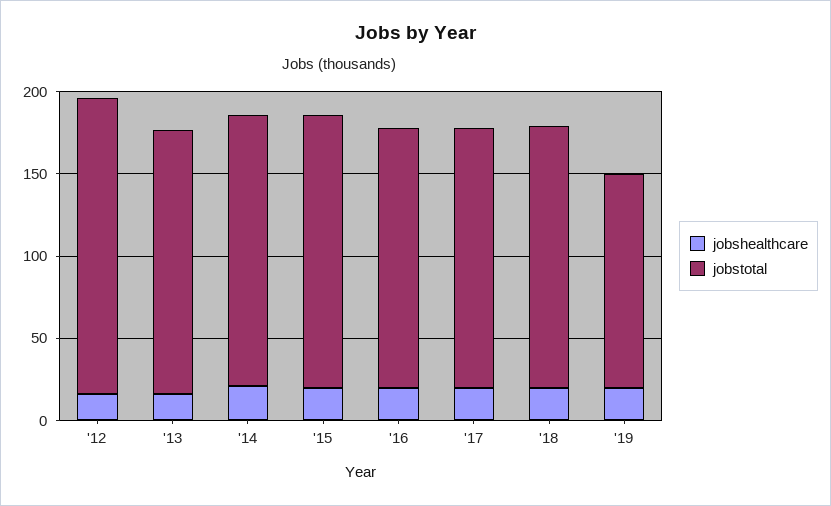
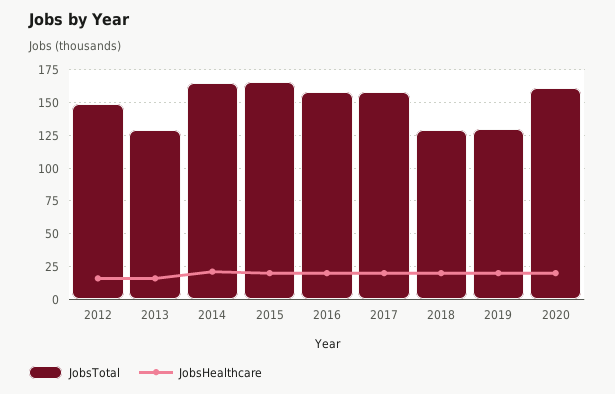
  {
    "jobshealthcare": {
      "'12": 15,
      "'13": 15,
      "'14": 20,
      "'15": 20,
      "'16": 20,
      "'17": 20,
      "'18": 20,
-     "'19": 20
+     "'19": 20,
+     "2020": 20
    },
    "jobstotal": {
-     "'12": 180,
+     "'12": 150,
-     "'13": 160,
+     "'13": 130,
      "'14": 165,
      "'15": 165,
      "'16": 160,
      "'17": 160,
-     "'18": 160,
+     "'18": 130,
-     "'19": 130
+     "'19": 130,
+     "2020": 160
    }
  }

